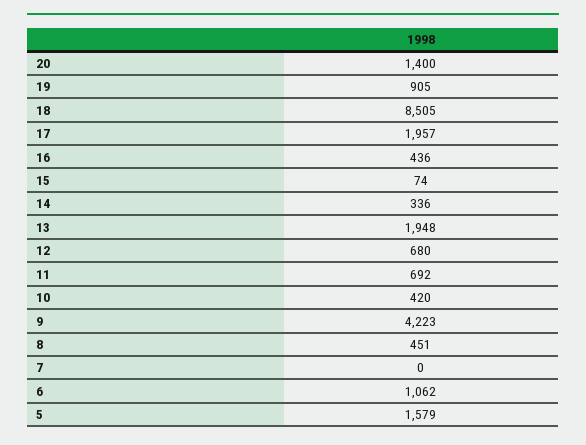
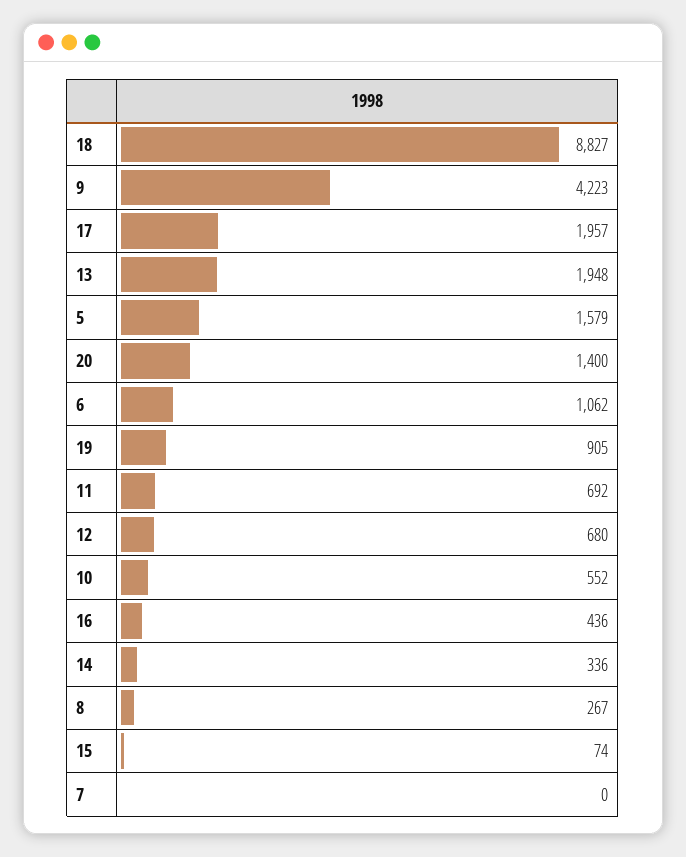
  {
    "20": 1400,
    "19": 905,
-   "18": 8505,
+   "18": 8827,
    "17": 1957,
    "16": 436,
    "15": 74,
    "14": 336,
    "13": 1948,
    "12": 680,
    "11": 692,
-   "10": 420,
+   "10": 552,
    "9": 4223,
-   "8": 451,
+   "8": 267,
    "7": 0,
    "6": 1062,
    "5": 1579
  }

